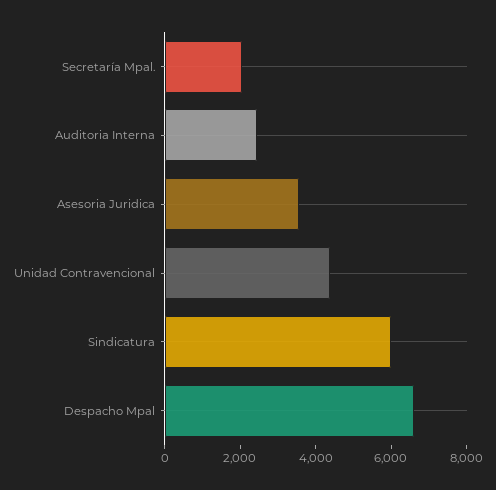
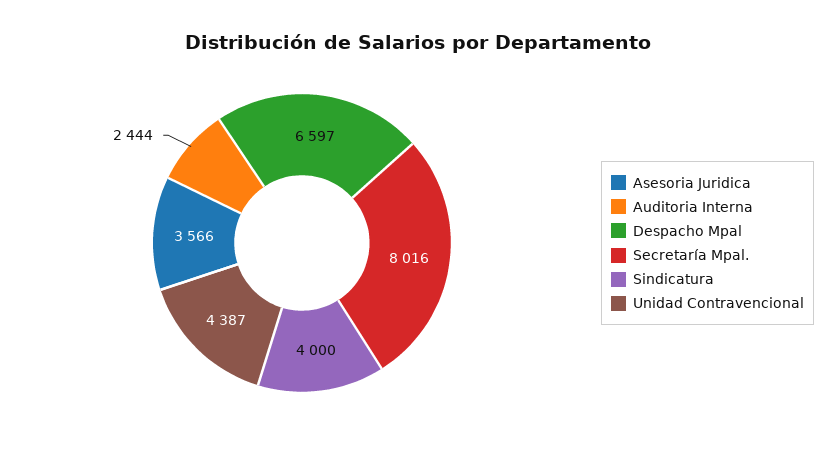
  {
-   "Secretaría Mpal.": 2000,
+   "Secretaría Mpal.": 8016,
    "Auditoria Interna": 2444,
    "Asesoria Juridica": 3566,
    "Unidad Contravencional": 4387,
-   "Sindicatura": 6000,
+   "Sindicatura": 4000,
    "Despacho Mpal": 6597
  }

